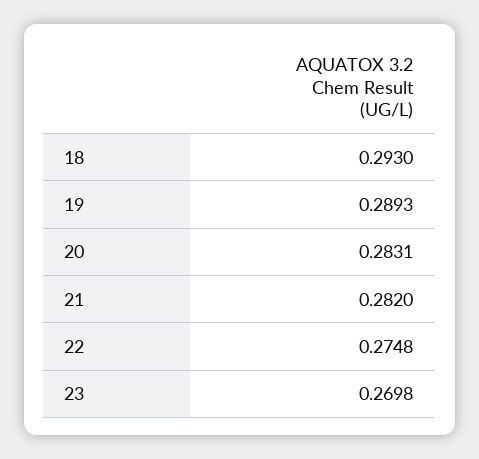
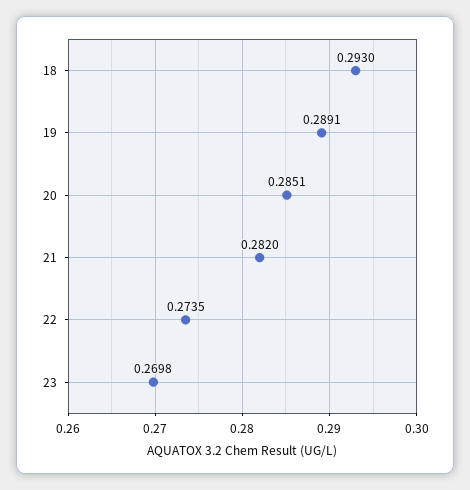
  {
    "18": 0.293,
-   "19": 0.2893,
+   "19": 0.2891,
-   "20": 0.2831,
+   "20": 0.2851,
    "21": 0.282,
-   "22": 0.2748,
+   "22": 0.2735,
    "23": 0.2698
  }

